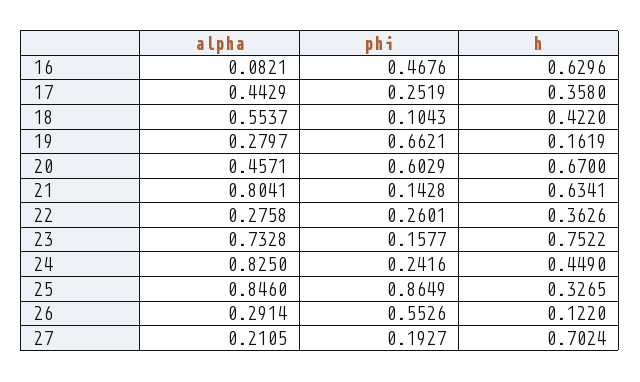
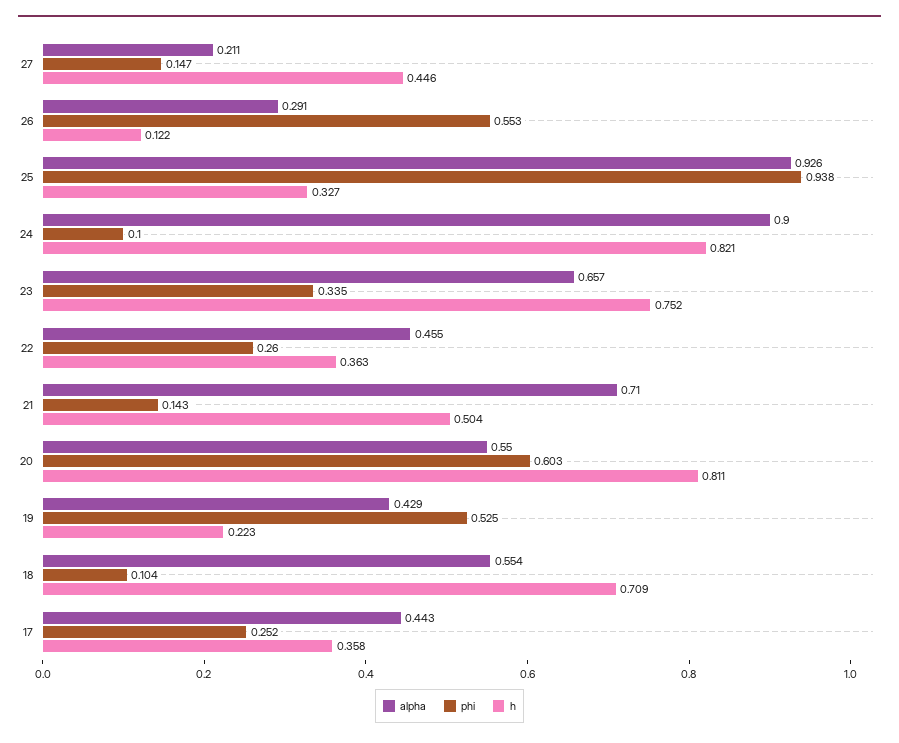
  {
    "alpha": {
-     "16": 0.0821,
      "17": 0.4429,
      "18": 0.5537,
-     "19": 0.2797,
+     "19": 0.429,
-     "20": 0.4571,
+     "20": 0.55,
-     "21": 0.8041,
+     "21": 0.71,
-     "22": 0.2758,
+     "22": 0.455,
-     "23": 0.7328,
+     "23": 0.657,
-     "24": 0.825,
+     "24": 0.9,
-     "25": 0.846,
+     "25": 0.926,
      "26": 0.2914,
      "27": 0.2105
    },
    "phi": {
-     "16": 0.4676,
      "17": 0.2519,
      "18": 0.1043,
-     "19": 0.6621,
+     "19": 0.525,
      "20": 0.6029,
      "21": 0.1428,
      "22": 0.2601,
-     "23": 0.1577,
+     "23": 0.335,
-     "24": 0.2416,
+     "24": 0.1,
-     "25": 0.8649,
+     "25": 0.938,
      "26": 0.5526,
-     "27": 0.1927
+     "27": 0.147
    },
    "h": {
-     "16": 0.6296,
      "17": 0.358,
-     "18": 0.422,
+     "18": 0.709,
-     "19": 0.1619,
+     "19": 0.223,
-     "20": 0.67,
+     "20": 0.811,
-     "21": 0.6341,
+     "21": 0.504,
      "22": 0.3626,
      "23": 0.7522,
-     "24": 0.449,
+     "24": 0.821,
      "25": 0.3265,
      "26": 0.122,
-     "27": 0.7024
+     "27": 0.446
    }
  }

